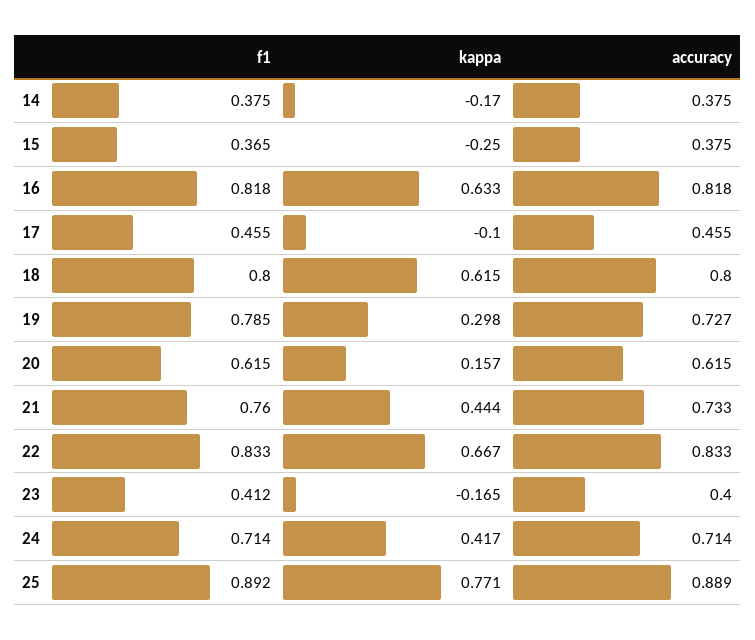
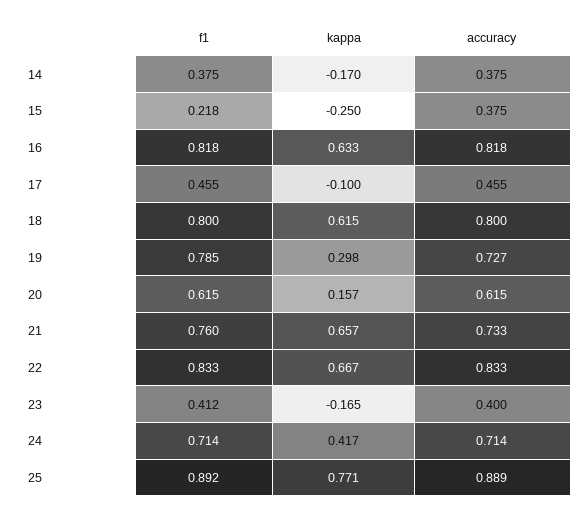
  {
    "f1": {
      "14": 0.375,
-     "15": 0.365,
+     "15": 0.218,
      "16": 0.818,
      "17": 0.455,
      "18": 0.8,
      "19": 0.785,
      "20": 0.615,
      "21": 0.76,
      "22": 0.833,
      "23": 0.412,
      "24": 0.714,
      "25": 0.892
    },
    "kappa": {
      "14": -0.17,
      "15": -0.25,
      "16": 0.633,
      "17": -0.1,
      "18": 0.615,
      "19": 0.298,
      "20": 0.157,
-     "21": 0.444,
+     "21": 0.657,
      "22": 0.667,
      "23": -0.165,
      "24": 0.417,
      "25": 0.771
    },
    "accuracy": {
      "14": 0.375,
      "15": 0.375,
      "16": 0.818,
      "17": 0.455,
      "18": 0.8,
      "19": 0.727,
      "20": 0.615,
      "21": 0.733,
      "22": 0.833,
      "23": 0.4,
      "24": 0.714,
      "25": 0.889
    }
  }

